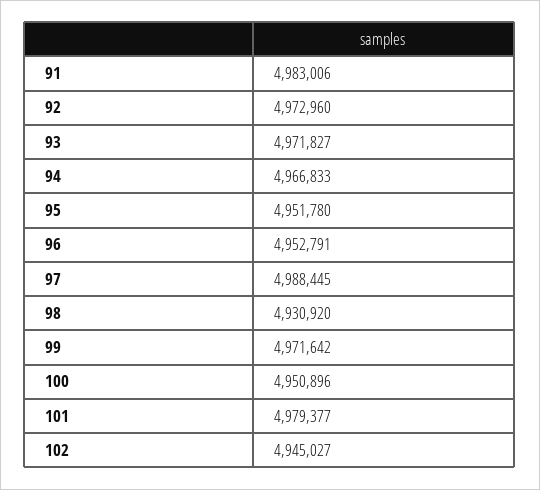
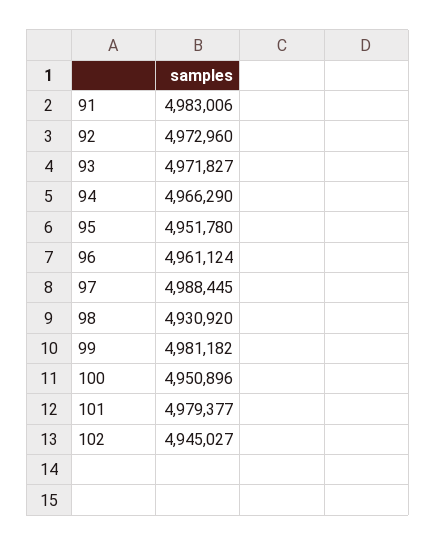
  {
    "91": 4983006,
    "92": 4972960,
    "93": 4971827,
-   "94": 4966833,
+   "94": 4966290,
    "95": 4951780,
-   "96": 4952791,
+   "96": 4961124,
    "97": 4988445,
    "98": 4930920,
-   "99": 4971642,
+   "99": 4981182,
    "100": 4950896,
    "101": 4979377,
    "102": 4945027
  }

